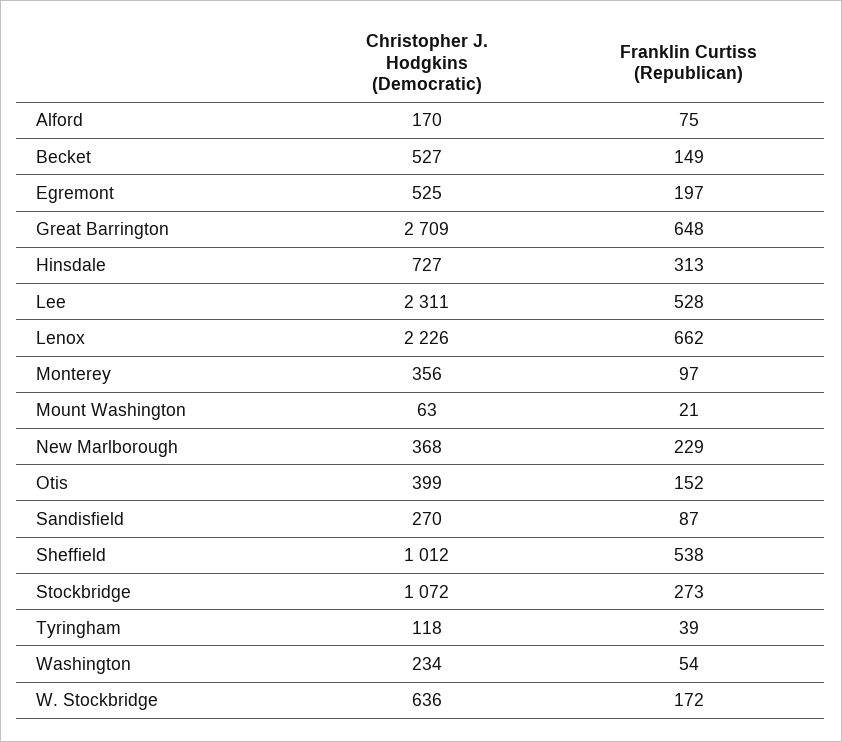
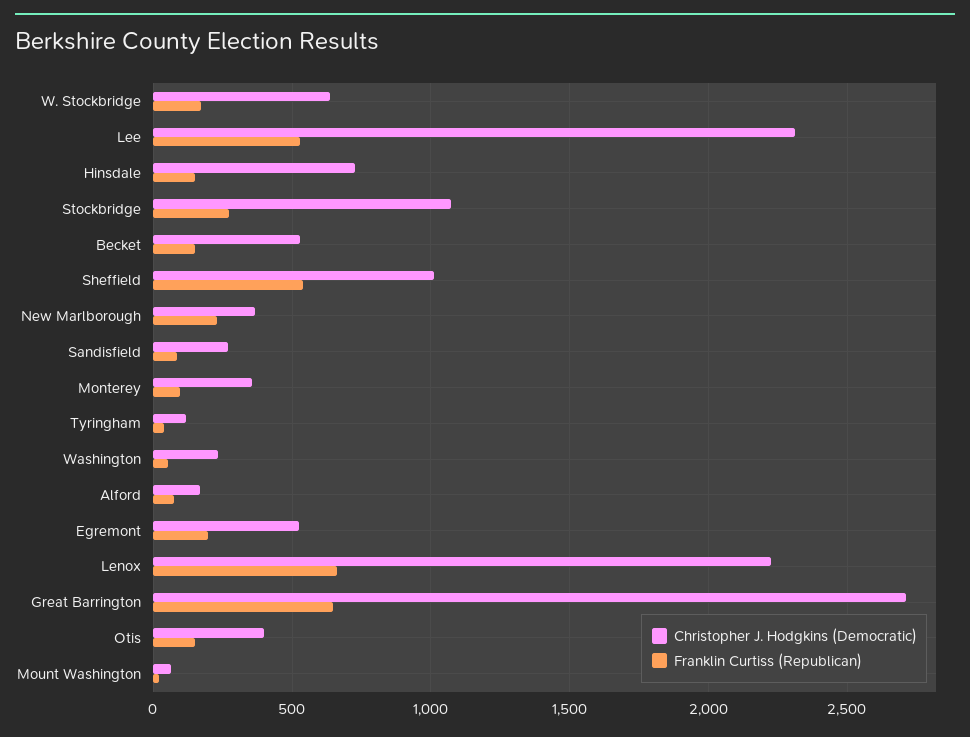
  {
    "Christopher J. Hodgkins (Democratic)": {
      "Alford": 170,
      "Becket": 527,
      "Egremont": 525,
      "Great Barrington": 2709,
      "Hinsdale": 727,
      "Lee": 2311,
      "Lenox": 2226,
      "Monterey": 356,
      "Mount Washington": 63,
      "New Marlborough": 368,
      "Otis": 399,
      "Sandisfield": 270,
      "Sheffield": 1012,
      "Stockbridge": 1072,
      "Tyringham": 118,
      "Washington": 234,
      "W. Stockbridge": 636
    },
    "Franklin Curtiss (Republican)": {
      "Alford": 75,
      "Becket": 149,
      "Egremont": 197,
      "Great Barrington": 648,
-     "Hinsdale": 313,
+     "Hinsdale": 150,
      "Lee": 528,
      "Lenox": 662,
      "Monterey": 97,
      "Mount Washington": 21,
      "New Marlborough": 229,
      "Otis": 152,
      "Sandisfield": 87,
      "Sheffield": 538,
      "Stockbridge": 273,
      "Tyringham": 39,
      "Washington": 54,
      "W. Stockbridge": 172
    }
  }

